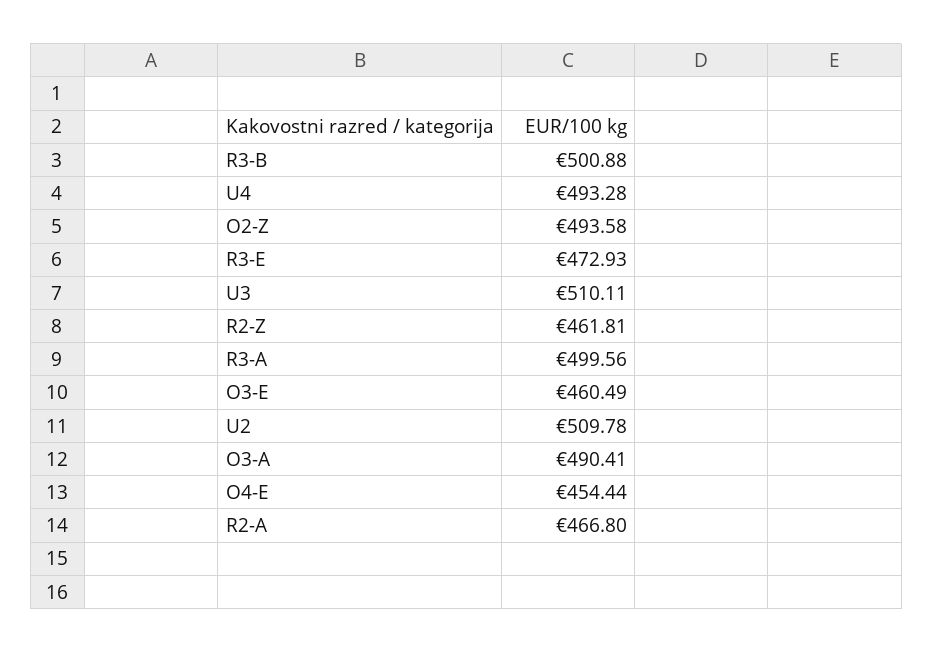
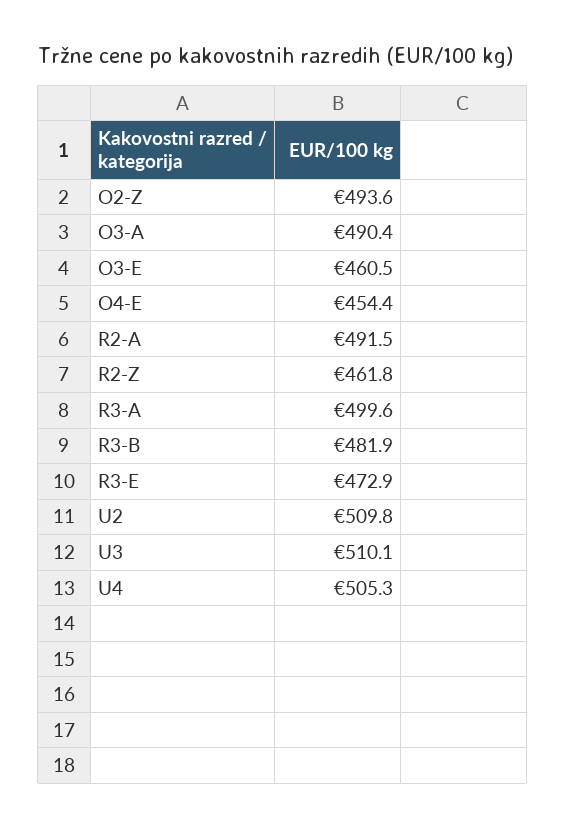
  {
-   "R3-B": 500.88,
+   "R3-B": 481.9,
-   "U4": 493.28,
+   "U4": 505.3,
    "O2-Z": 493.58,
    "R3-E": 472.93,
    "U3": 510.11,
    "R2-Z": 461.81,
    "R3-A": 499.56,
    "O3-E": 460.49,
    "U2": 509.78,
    "O3-A": 490.41,
    "O4-E": 454.44,
-   "R2-A": 466.8
+   "R2-A": 491.5
  }

